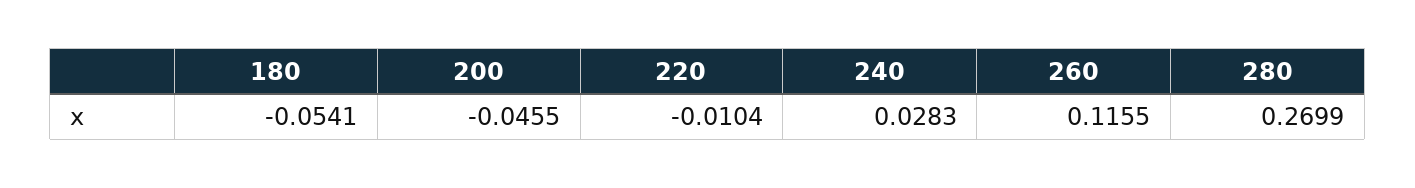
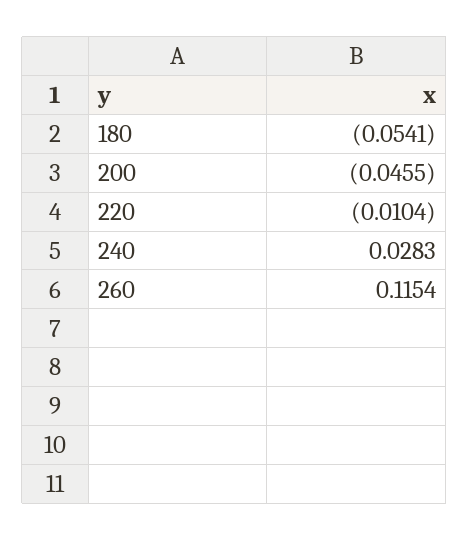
  {
    "180": -0.0541,
    "200": -0.0455,
    "220": -0.0104,
    "240": 0.0283,
-   "260": 0.1155,
+   "260": 0.1154
-   "280": 0.2699
  }

